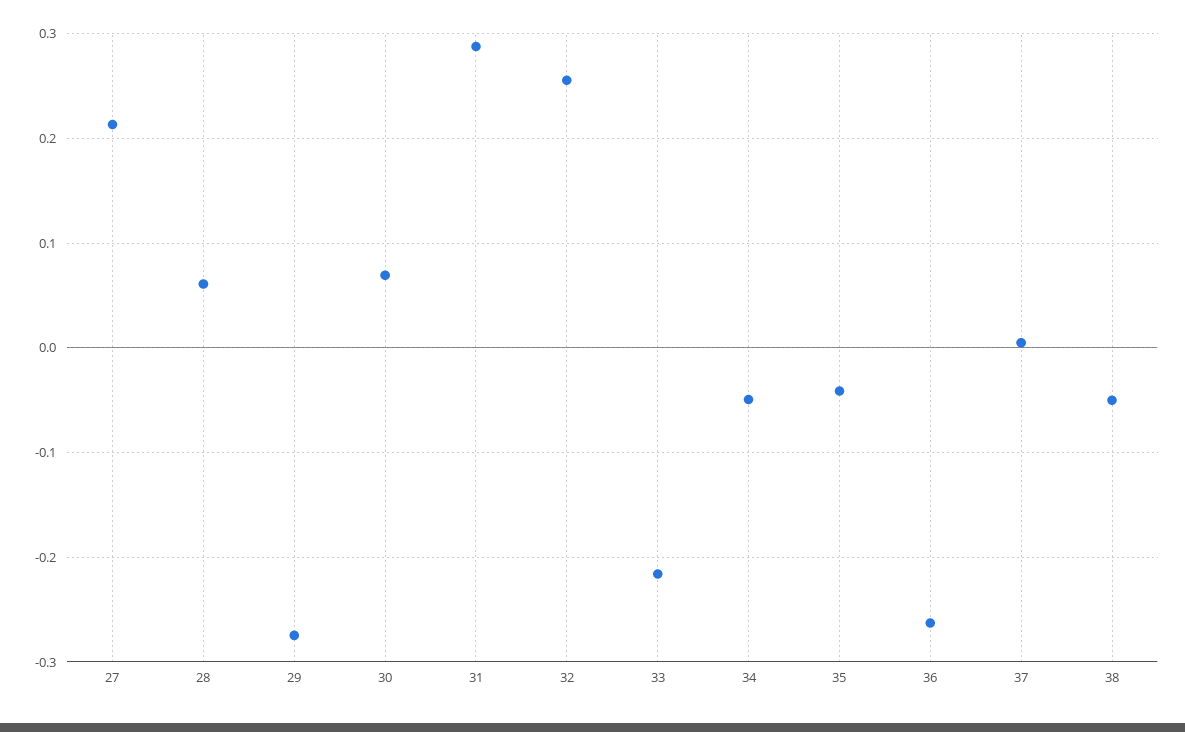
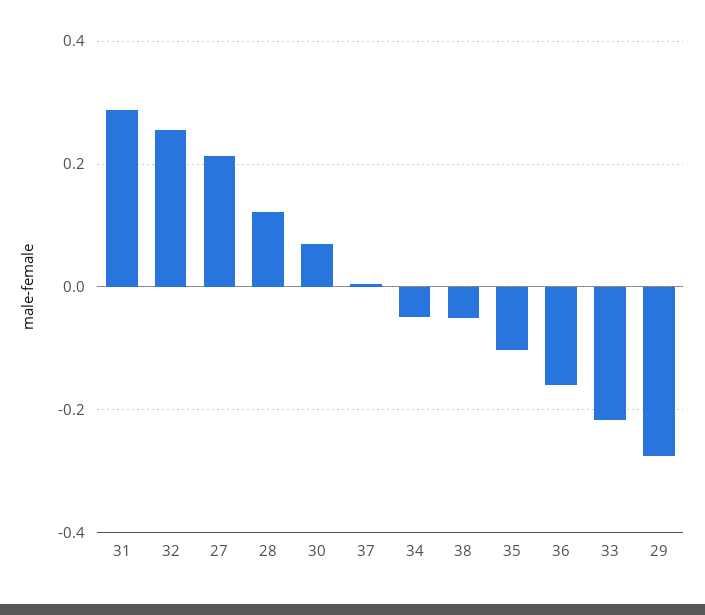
  {
    "27": 0.21,
-   "28": 0.06,
+   "28": 0.12,
    "29": -0.27,
    "30": 0.07,
    "31": 0.29,
    "32": 0.26,
    "33": -0.22,
    "34": -0.05,
-   "35": -0.04,
+   "35": -0.1,
-   "36": -0.26,
+   "36": -0.16,
    "37": 0,
    "38": -0.05
  }

